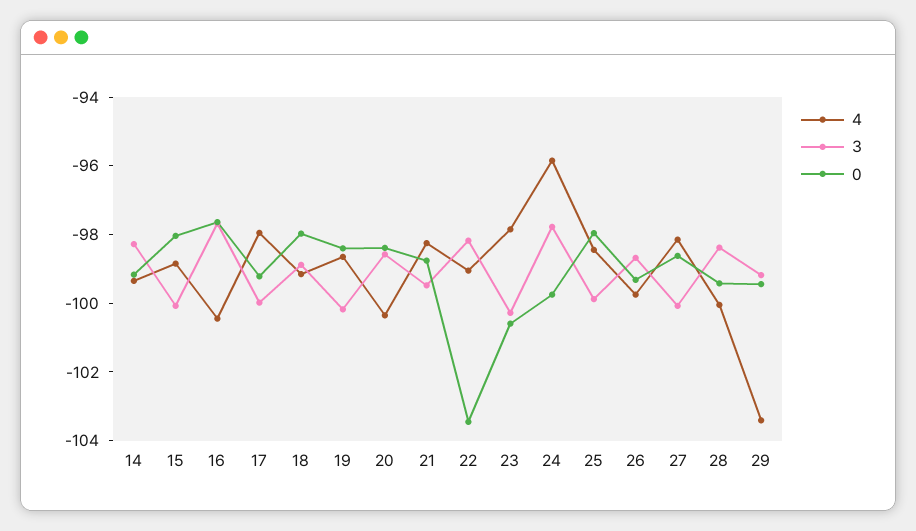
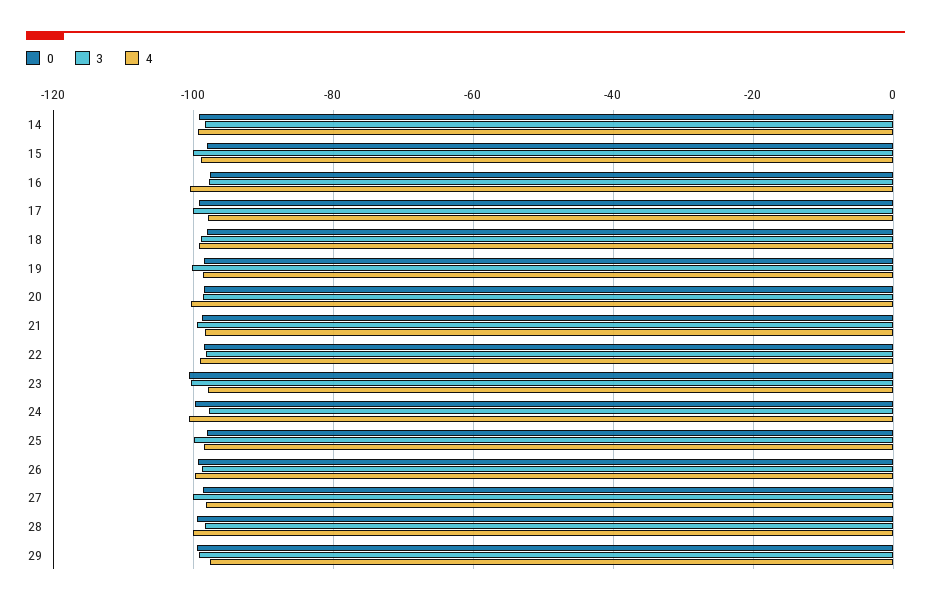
  {
    "4": {
      "14": -99.5,
      "15": -99,
      "16": -100.5,
      "17": -98,
      "18": -99,
      "19": -98.5,
      "20": -100.5,
      "21": -98.5,
      "22": -99,
      "23": -98,
-     "24": -96,
+     "24": -100,
      "25": -98.5,
      "26": -100,
      "27": -98,
      "28": -100,
-     "29": -103.5
+     "29": -98
    },
    "3": {
      "14": -98.5,
      "15": -100,
      "16": -97.5,
      "17": -100,
      "18": -99,
      "19": -100,
      "20": -98.5,
      "21": -99.5,
      "22": -98,
      "23": -100.5,
      "24": -98,
      "25": -100,
      "26": -98.5,
      "27": -100,
      "28": -98.5,
      "29": -99
    },
    "0": {
      "14": -99,
      "15": -98,
      "16": -97.5,
      "17": -99,
      "18": -98,
      "19": -98.5,
      "20": -98.5,
      "21": -99,
-     "22": -103.5,
+     "22": -98,
      "23": -100.5,
      "24": -100,
      "25": -98,
      "26": -99.5,
      "27": -98.5,
      "28": -99.5,
      "29": -99.5
    }
  }

